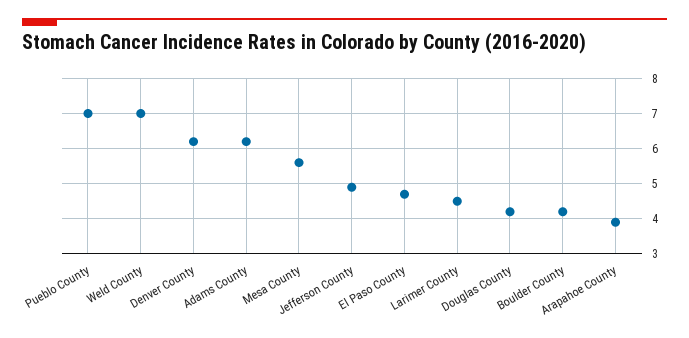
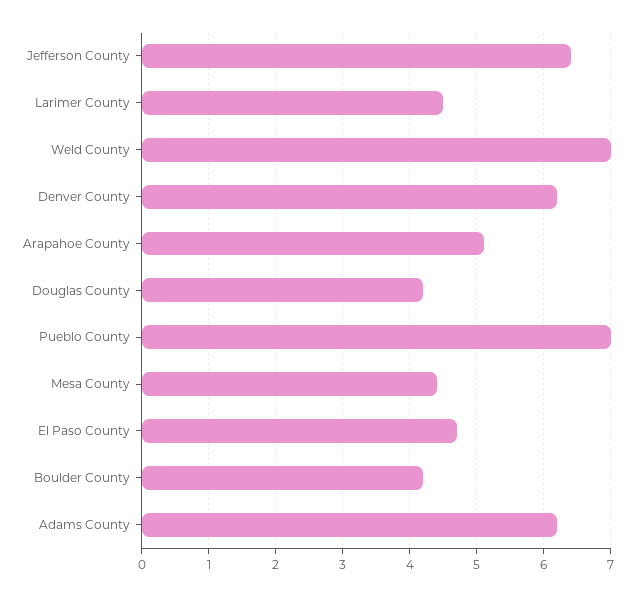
  {
    "Pueblo County": 7,
    "Weld County": 7,
    "Denver County": 6.2,
    "Adams County": 6.2,
-   "Mesa County": 5.5,
+   "Mesa County": 4.4,
-   "Jefferson County": 5,
+   "Jefferson County": 6.4,
    "El Paso County": 4.7,
    "Larimer County": 4.5,
    "Douglas County": 4.2,
    "Boulder County": 4.2,
-   "Arapahoe County": 4
+   "Arapahoe County": 5.1
  }

